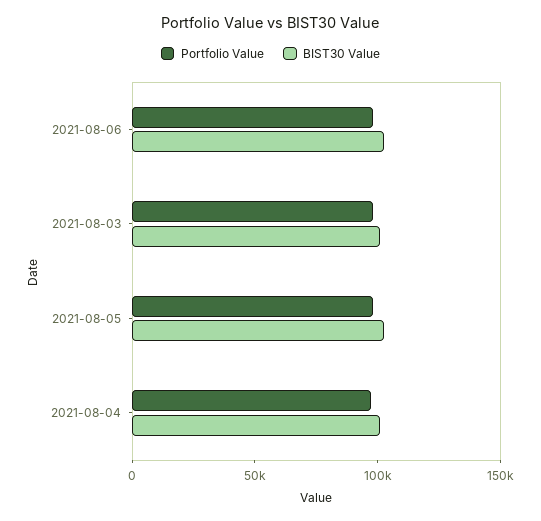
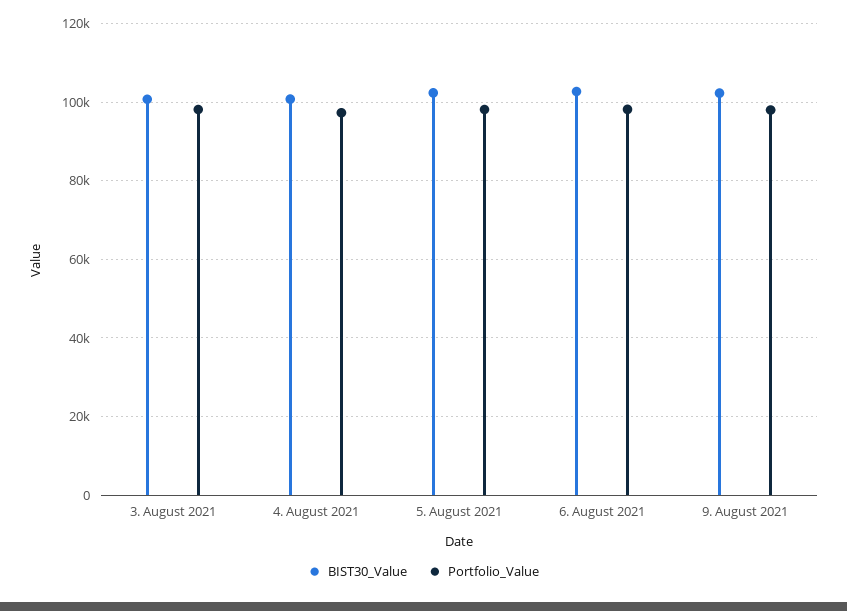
  {
    "Portfolio Value": {
      "2021-08-06": 98000,
      "2021-08-03": 98000,
      "2021-08-05": 98000,
-     "2021-08-04": 98000
+     "2021-08-04": 98000,
+     "9. August 2021": 98000
    },
    "BIST30 Value": {
      "2021-08-06": 102000,
      "2021-08-03": 100000,
      "2021-08-05": 102000,
-     "2021-08-04": 100000
+     "2021-08-04": 100000,
+     "9. August 2021": 102000
    }
  }

